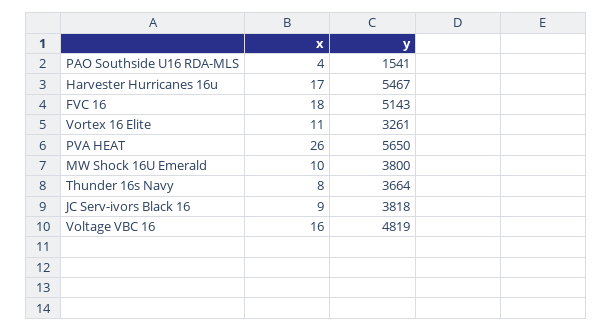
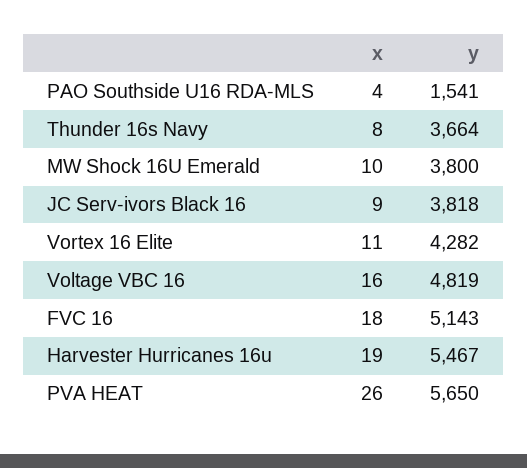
  {
    "x": {
      "PAO Southside U16 RDA-MLS": 4,
-     "Harvester Hurricanes 16u": 17,
+     "Harvester Hurricanes 16u": 19,
      "FVC 16": 18,
      "Vortex 16 Elite": 11,
      "PVA HEAT": 26,
      "MW Shock 16U Emerald": 10,
      "Thunder 16s Navy": 8,
      "JC Serv-ivors Black 16": 9,
      "Voltage VBC 16": 16
    },
    "y": {
      "PAO Southside U16 RDA-MLS": 1541,
      "Harvester Hurricanes 16u": 5467,
      "FVC 16": 5143,
-     "Vortex 16 Elite": 3261,
+     "Vortex 16 Elite": 4282,
      "PVA HEAT": 5650,
      "MW Shock 16U Emerald": 3800,
      "Thunder 16s Navy": 3664,
      "JC Serv-ivors Black 16": 3818,
      "Voltage VBC 16": 4819
    }
  }

